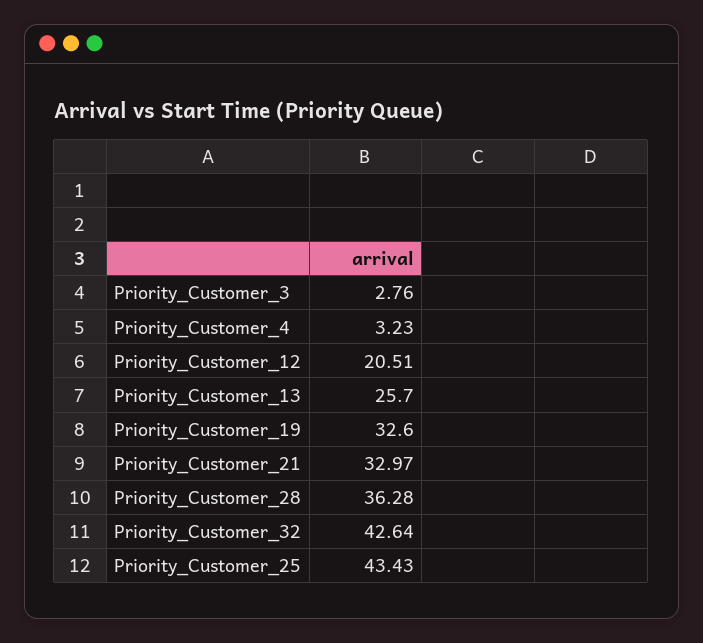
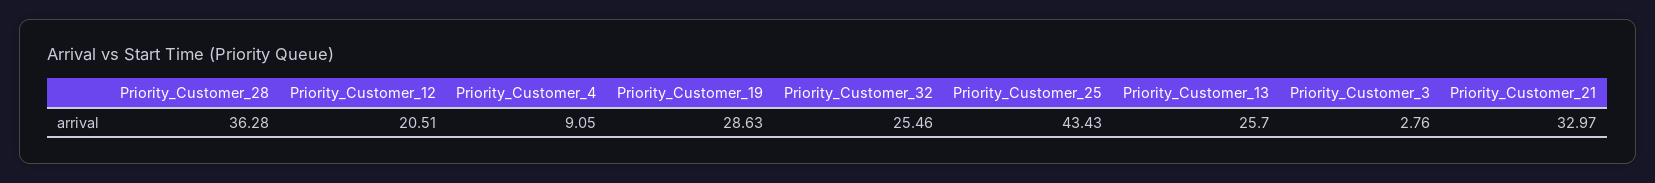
  {
    "Priority_Customer_3": 2.76,
-   "Priority_Customer_4": 3.23,
+   "Priority_Customer_4": 9.05,
    "Priority_Customer_12": 20.51,
    "Priority_Customer_13": 25.7,
-   "Priority_Customer_19": 32.6,
+   "Priority_Customer_19": 28.63,
    "Priority_Customer_21": 32.97,
    "Priority_Customer_28": 36.28,
-   "Priority_Customer_32": 42.64,
+   "Priority_Customer_32": 25.46,
    "Priority_Customer_25": 43.43
  }

